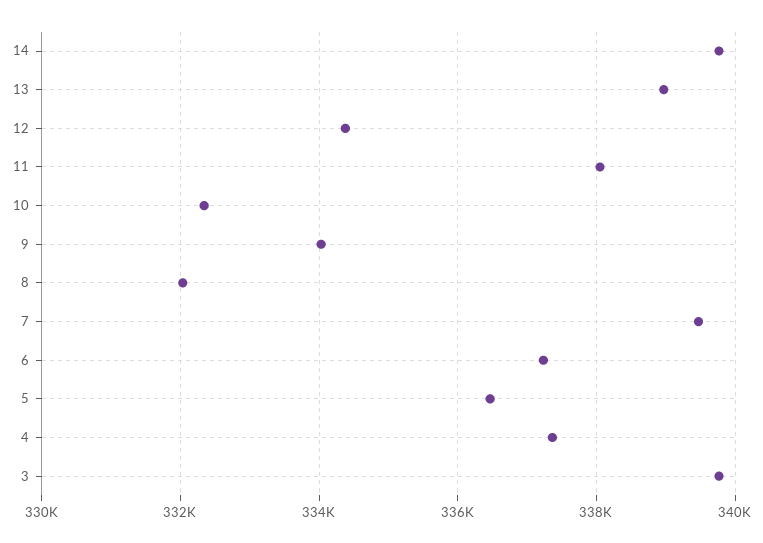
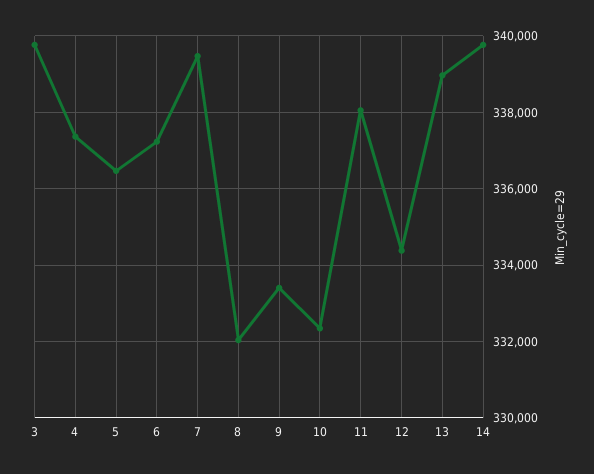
  {
    "14": 339800,
    "13": 339000,
    "12": 334400,
    "11": 338000,
    "10": 332400,
-   "9": 334000,
+   "9": 333400,
    "8": 332000,
    "7": 339400,
    "6": 337200,
    "5": 336400,
    "4": 337400,
    "3": 339800
  }

